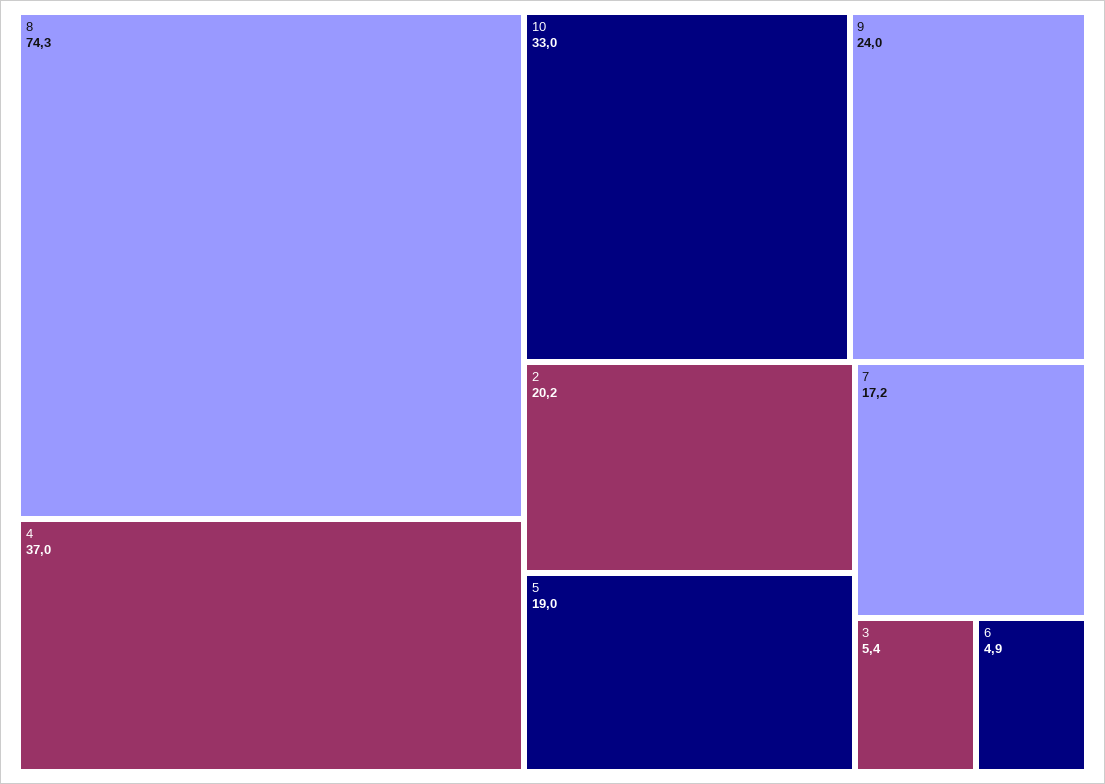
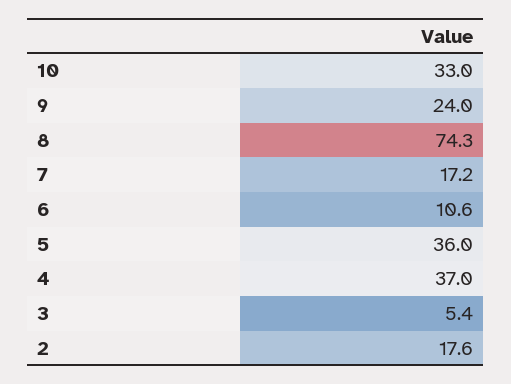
  {
    "8": 74.3,
    "4": 37,
    "10": 33,
    "9": 24,
-   "2": 20.2,
+   "2": 17.6,
-   "5": 19,
+   "5": 36,
    "7": 17.2,
    "3": 5.4,
-   "6": 4.9
+   "6": 10.6
  }

